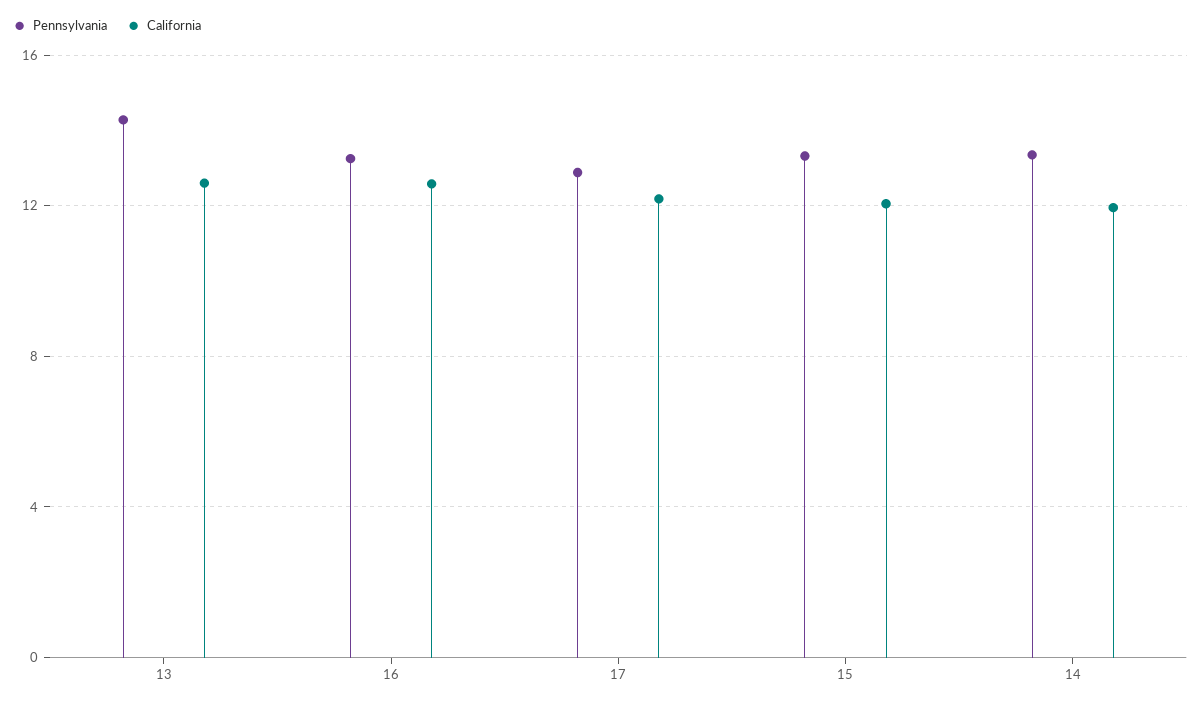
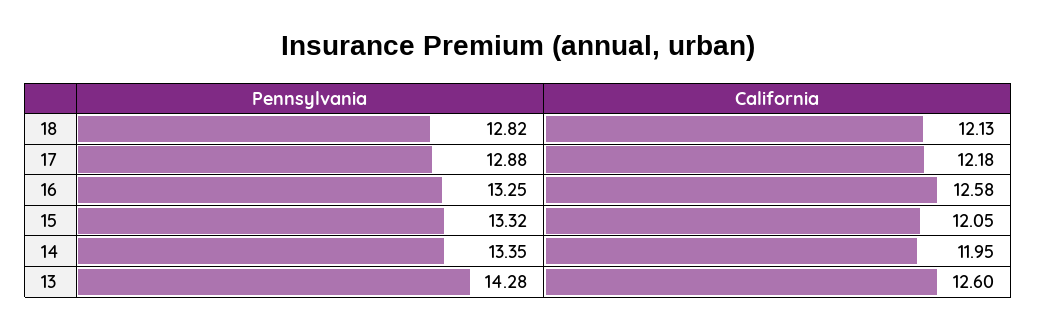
  {
    "Pennsylvania": {
      "13": 14.28,
      "16": 13.25,
      "17": 12.88,
      "15": 13.32,
-     "14": 13.35
+     "14": 13.35,
+     "18": 12.82
    },
    "California": {
      "13": 12.6,
      "16": 12.58,
      "17": 12.18,
      "15": 12.05,
-     "14": 11.95
+     "14": 11.95,
+     "18": 12.13
    }
  }

